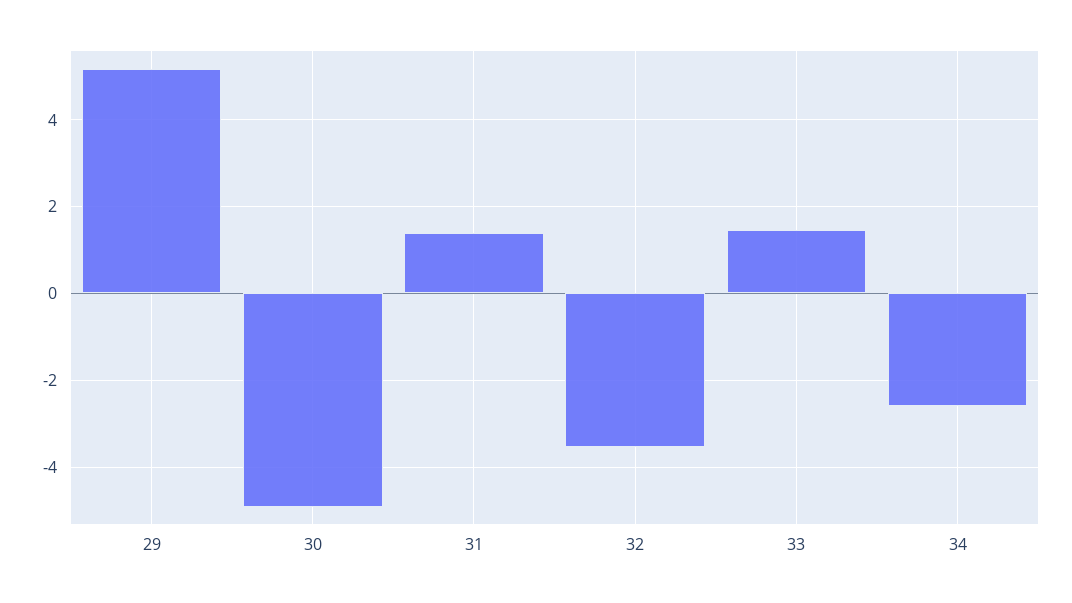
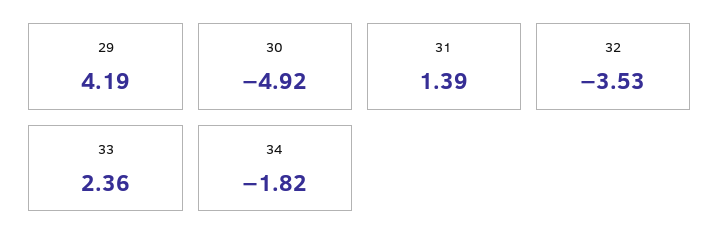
  {
-   "29": 5.2,
+   "29": 4.19,
    "30": -4.92,
    "31": 1.39,
    "32": -3.53,
-   "33": 1.4,
+   "33": 2.36,
-   "34": -2.6
+   "34": -1.82
  }

